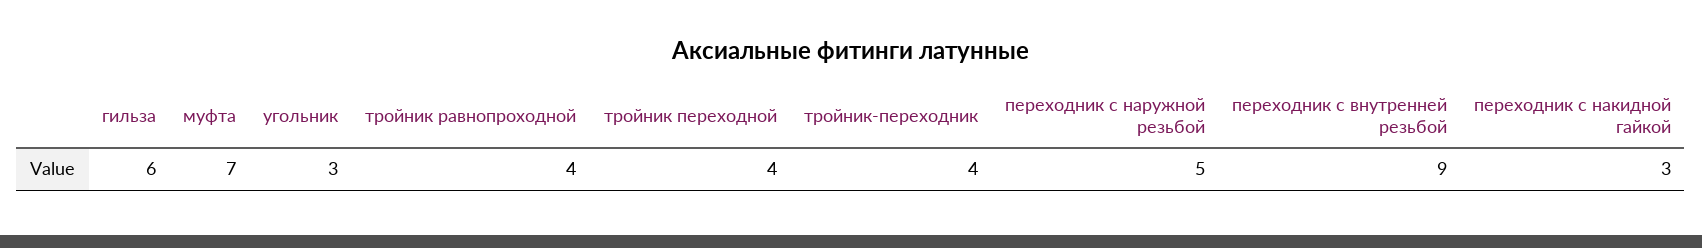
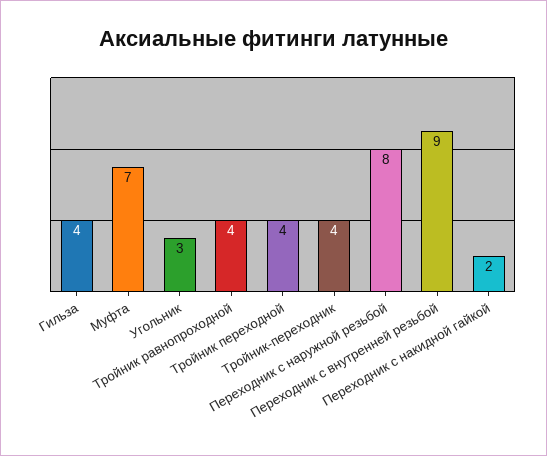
  {
-   "гильза": 6,
+   "гильза": 4,
    "муфта": 7,
    "угольник": 3,
    "тройник равнопроходной": 4,
    "тройник переходной": 4,
    "тройник-переходник": 4,
-   "переходник с наружной резьбой": 5,
+   "переходник с наружной резьбой": 8,
    "переходник с внутренней резьбой": 9,
-   "переходник с накидной гайкой": 3
+   "переходник с накидной гайкой": 2
  }

